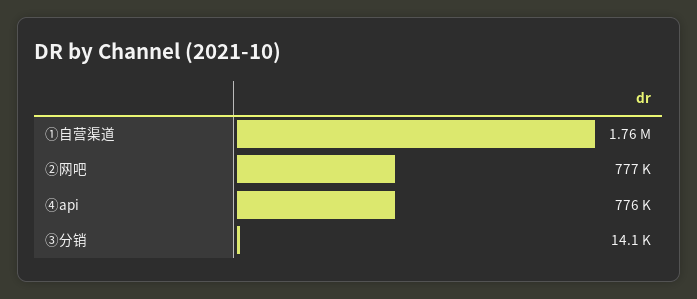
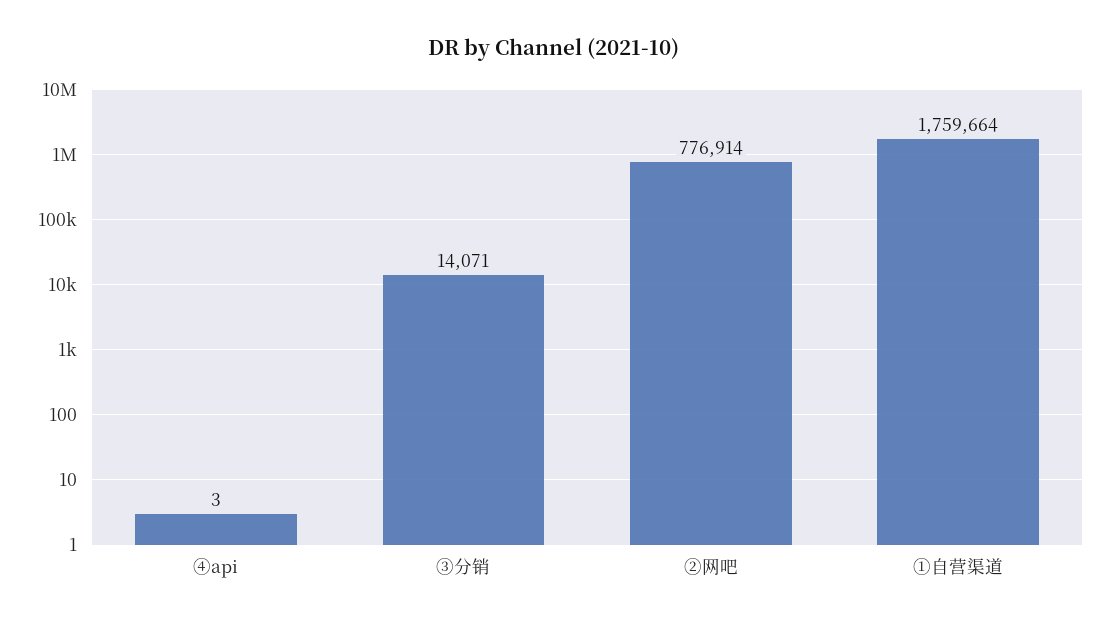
  {
    "①自营渠道": 1759664,
    "②网吧": 776914,
-   "④api": 776000,
+   "④api": 3,
    "③分销": 14071
  }

